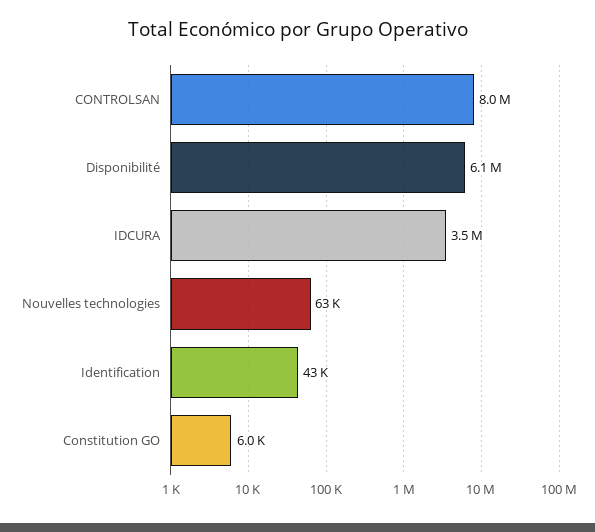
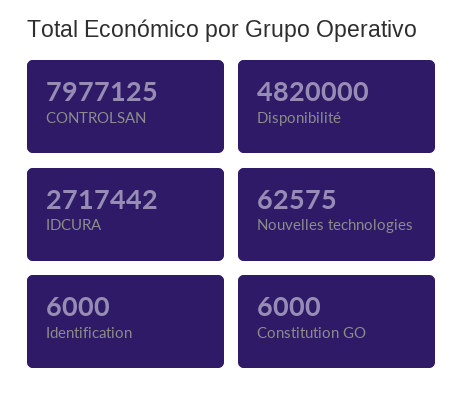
  {
    "CONTROLSAN": 7977125,
-   "Disponibilité": 6100000,
+   "Disponibilité": 4820000,
-   "IDCURA": 3500000,
+   "IDCURA": 2717442,
    "Nouvelles technologies": 62575,
-   "Identification": 43000,
+   "Identification": 6000,
    "Constitution GO": 6000
  }

